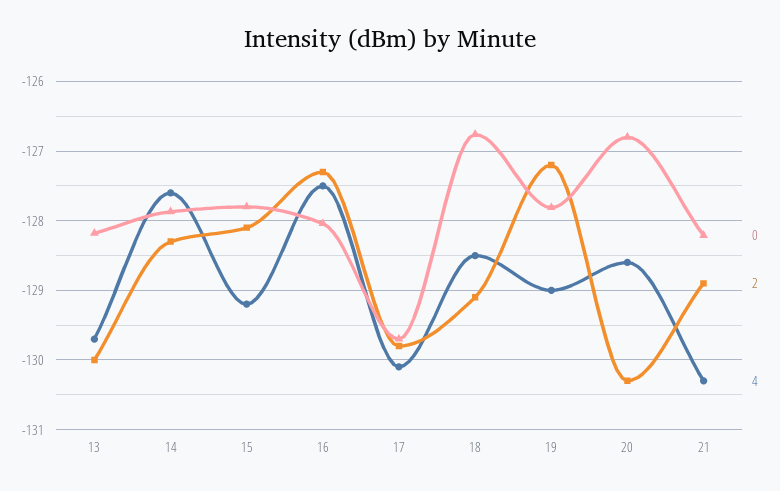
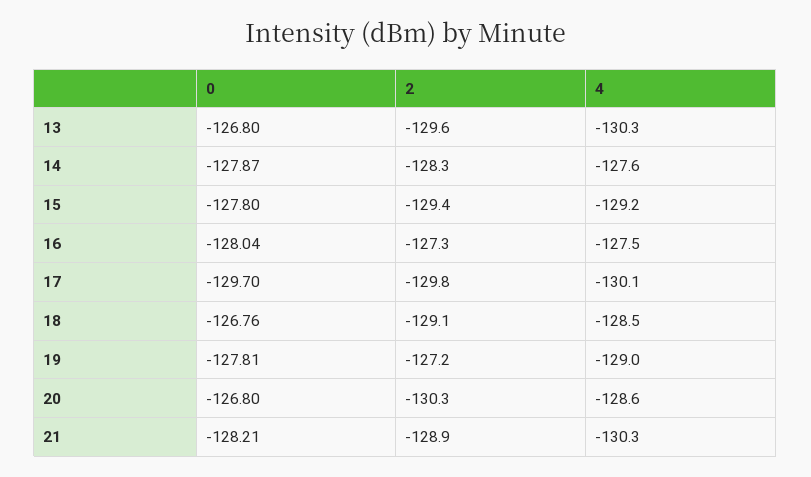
  {
    "0": {
-     "13": -128.2,
+     "13": -126.8,
      "14": -127.87,
      "15": -127.8,
      "16": -128.04,
      "17": -129.7,
      "18": -126.76,
      "19": -127.81,
      "20": -126.8,
      "21": -128.21
    },
    "2": {
-     "13": -130,
+     "13": -129.6,
      "14": -128.3,
-     "15": -128.1,
+     "15": -129.4,
      "16": -127.3,
      "17": -129.8,
      "18": -129.1,
      "19": -127.2,
      "20": -130.3,
      "21": -128.9
    },
    "4": {
-     "13": -129.7,
+     "13": -130.3,
      "14": -127.6,
      "15": -129.2,
      "16": -127.5,
      "17": -130.1,
      "18": -128.5,
      "19": -129,
      "20": -128.6,
      "21": -130.3
    }
  }

